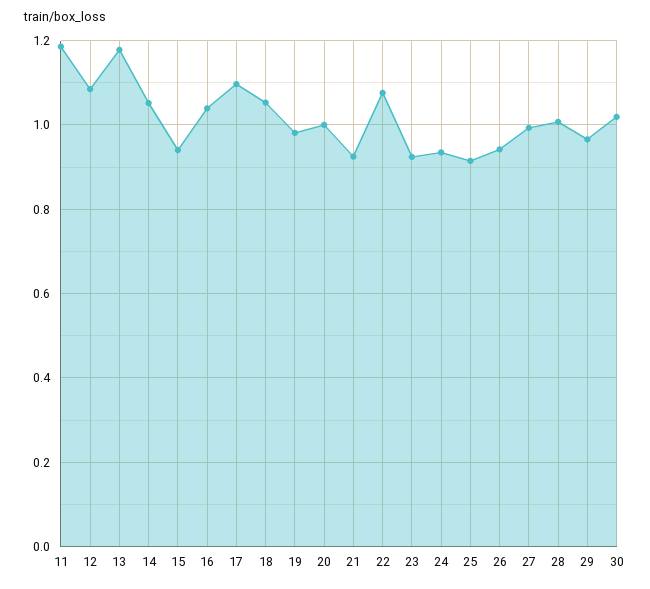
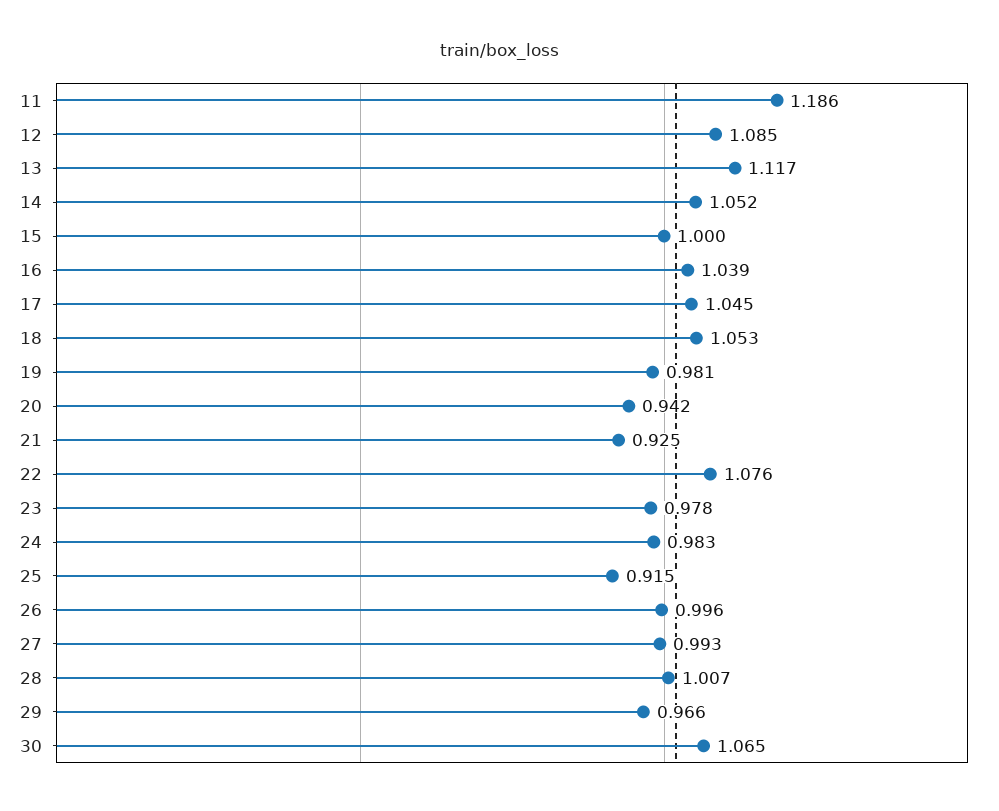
  {
    "11": 1.186,
    "12": 1.085,
-   "13": 1.18,
+   "13": 1.117,
    "14": 1.052,
-   "15": 0.94,
+   "15": 1,
    "16": 1.039,
-   "17": 1.1,
+   "17": 1.045,
    "18": 1.053,
    "19": 0.981,
-   "20": 1,
+   "20": 0.942,
    "21": 0.925,
    "22": 1.076,
-   "23": 0.92,
+   "23": 0.978,
-   "24": 0.94,
+   "24": 0.983,
    "25": 0.915,
-   "26": 0.94,
+   "26": 0.996,
    "27": 0.993,
    "28": 1.007,
    "29": 0.966,
-   "30": 1.02
+   "30": 1.065
  }

